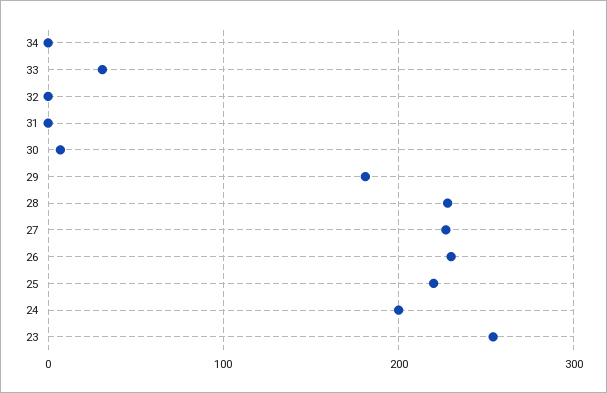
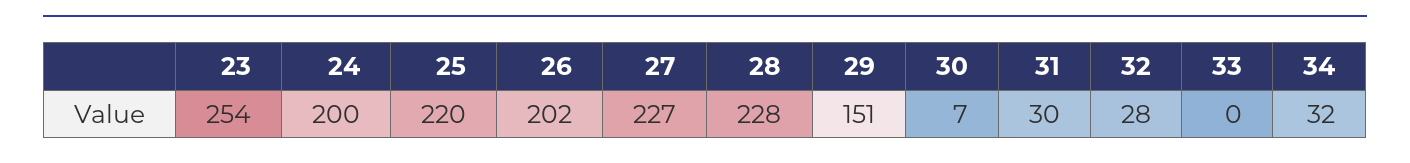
  {
-   "34": 0,
+   "34": 32,
-   "33": 30,
+   "33": 0,
-   "32": 0,
+   "32": 28,
-   "31": 0,
+   "31": 30,
    "30": 7,
-   "29": 180,
+   "29": 151,
    "28": 228,
    "27": 227,
-   "26": 230,
+   "26": 202,
    "25": 220,
    "24": 200,
    "23": 254
  }

